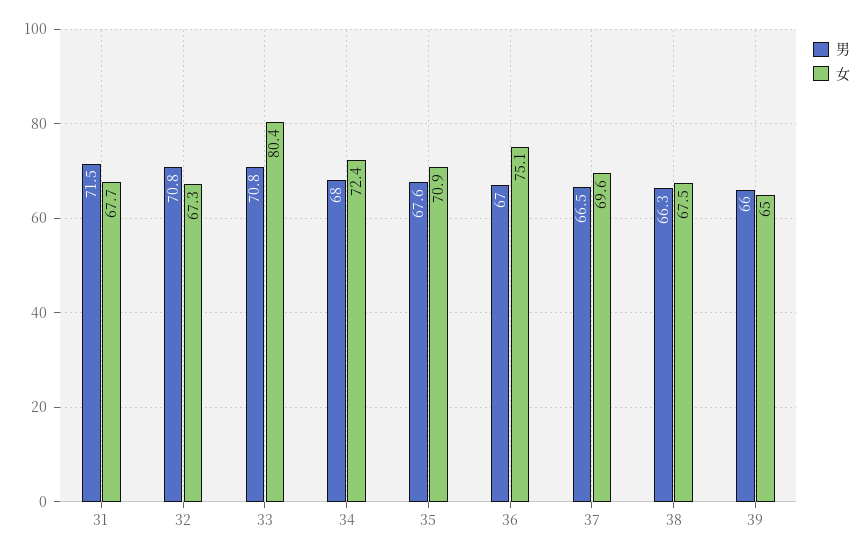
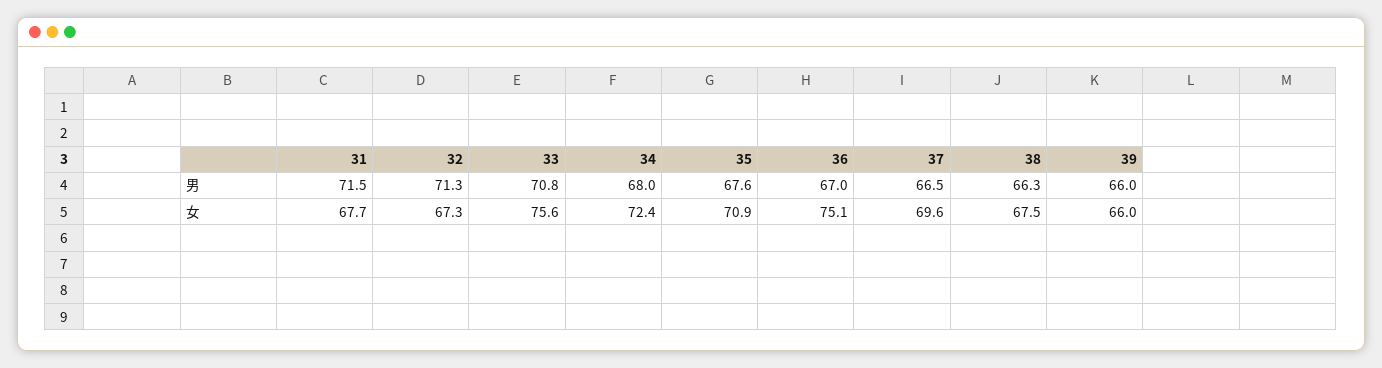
  {
    "男": {
      "31": 71.5,
-     "32": 70.8,
+     "32": 71.3,
      "33": 70.8,
      "34": 68,
      "35": 67.6,
      "36": 67,
      "37": 66.5,
      "38": 66.3,
      "39": 66
    },
    "女": {
      "31": 67.7,
      "32": 67.3,
-     "33": 80.4,
+     "33": 75.6,
      "34": 72.4,
      "35": 70.9,
      "36": 75.1,
      "37": 69.6,
      "38": 67.5,
-     "39": 65
+     "39": 66
    }
  }

